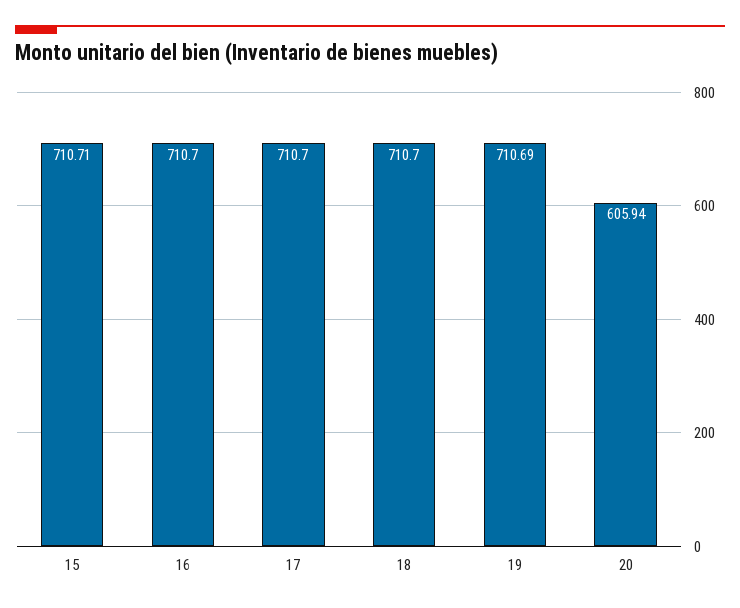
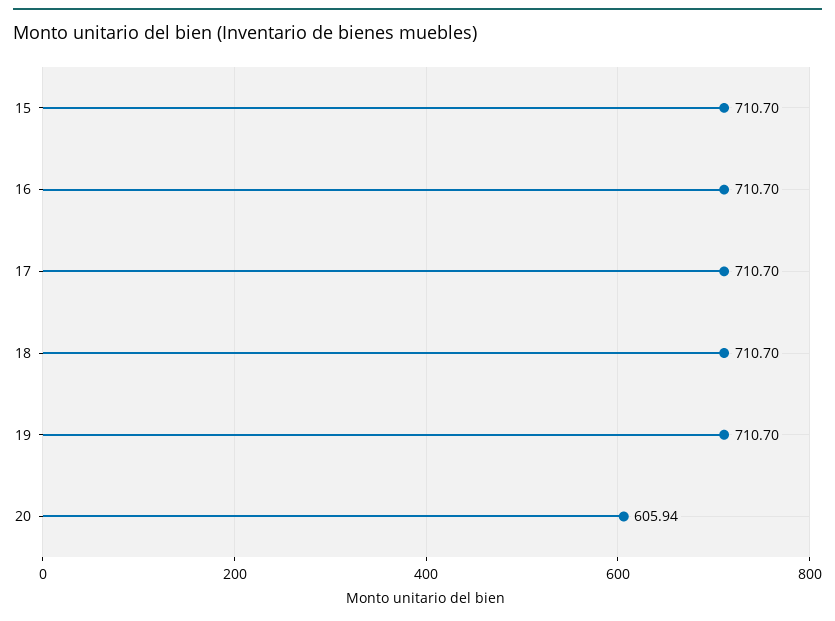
  {
-   "15": 710.71,
+   "15": 710.7,
    "16": 710.7,
    "17": 710.7,
    "18": 710.7,
-   "19": 710.69,
+   "19": 710.7,
    "20": 605.94
  }

